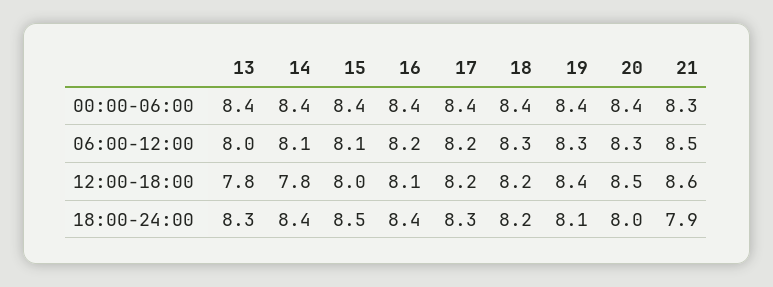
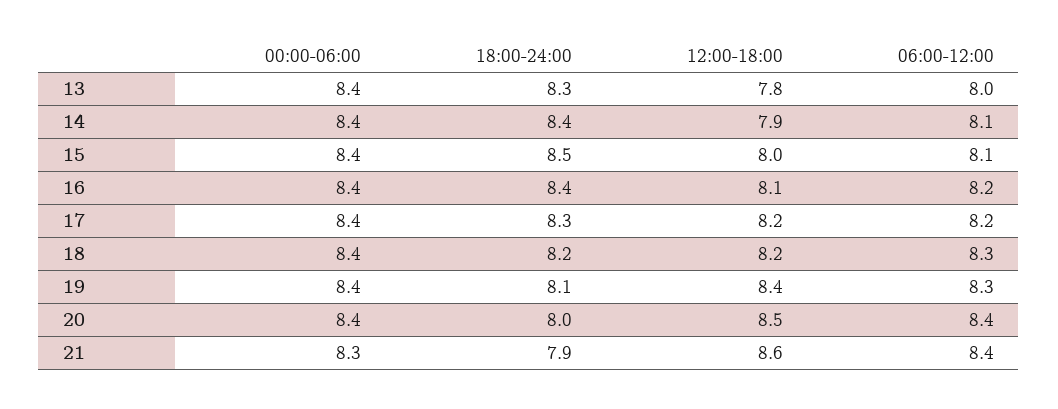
  {
    "13": {
      "00:00-06:00": 8.4,
      "06:00-12:00": 8,
      "12:00-18:00": 7.8,
      "18:00-24:00": 8.3
    },
    "14": {
      "00:00-06:00": 8.4,
      "06:00-12:00": 8.1,
-     "12:00-18:00": 7.8,
+     "12:00-18:00": 7.9,
      "18:00-24:00": 8.4
    },
    "15": {
      "00:00-06:00": 8.4,
      "06:00-12:00": 8.1,
      "12:00-18:00": 8,
      "18:00-24:00": 8.5
    },
    "16": {
      "00:00-06:00": 8.4,
      "06:00-12:00": 8.2,
      "12:00-18:00": 8.1,
      "18:00-24:00": 8.4
    },
    "17": {
      "00:00-06:00": 8.4,
      "06:00-12:00": 8.2,
      "12:00-18:00": 8.2,
      "18:00-24:00": 8.3
    },
    "18": {
      "00:00-06:00": 8.4,
      "06:00-12:00": 8.3,
      "12:00-18:00": 8.2,
      "18:00-24:00": 8.2
    },
    "19": {
      "00:00-06:00": 8.4,
      "06:00-12:00": 8.3,
      "12:00-18:00": 8.4,
      "18:00-24:00": 8.1
    },
    "20": {
      "00:00-06:00": 8.4,
-     "06:00-12:00": 8.3,
+     "06:00-12:00": 8.4,
      "12:00-18:00": 8.5,
      "18:00-24:00": 8
    },
    "21": {
      "00:00-06:00": 8.3,
-     "06:00-12:00": 8.5,
+     "06:00-12:00": 8.4,
      "12:00-18:00": 8.6,
      "18:00-24:00": 7.9
    }
  }

